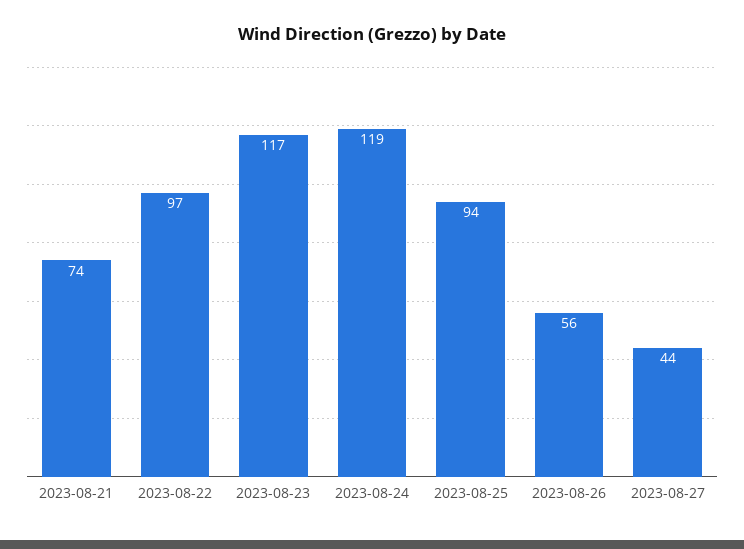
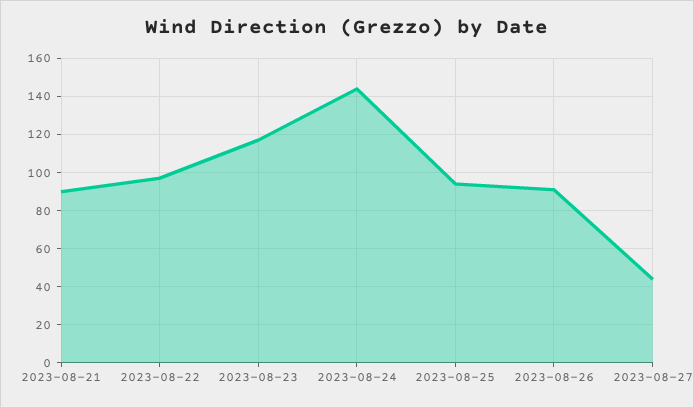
  {
-   "2023-08-21": 74,
+   "2023-08-21": 90,
    "2023-08-22": 97,
    "2023-08-23": 117,
-   "2023-08-24": 119,
+   "2023-08-24": 145,
    "2023-08-25": 94,
-   "2023-08-26": 56,
+   "2023-08-26": 90,
    "2023-08-27": 44
  }

